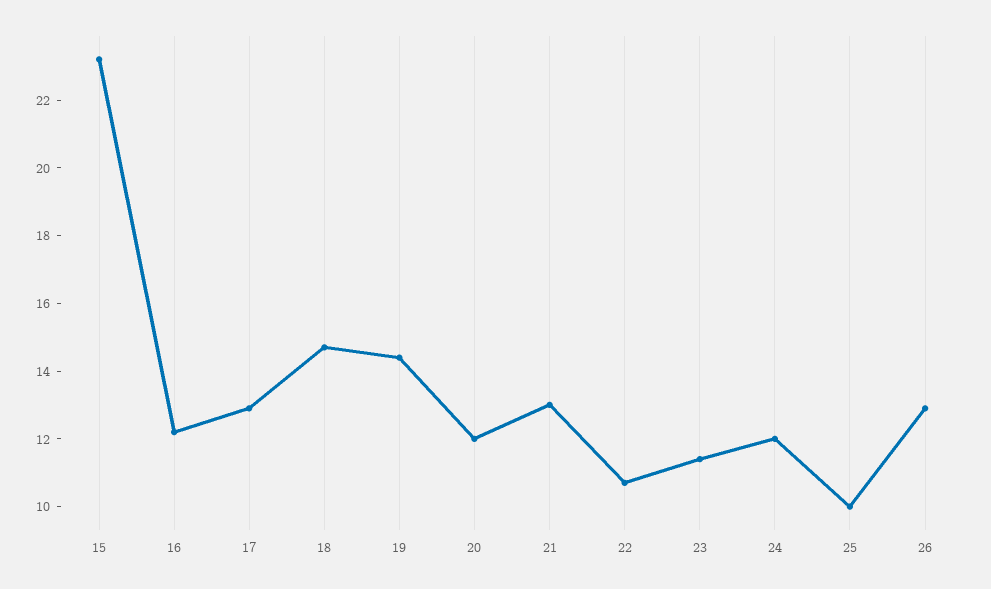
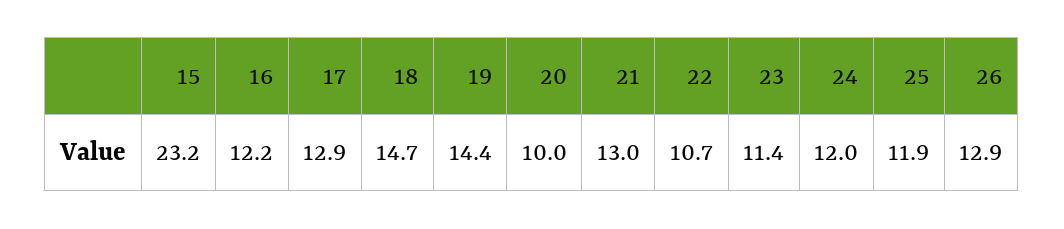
  {
    "15": 23.2,
    "16": 12.2,
    "17": 12.9,
    "18": 14.7,
    "19": 14.4,
-   "20": 12,
+   "20": 10,
    "21": 13,
    "22": 10.7,
    "23": 11.4,
    "24": 12,
-   "25": 10,
+   "25": 11.9,
    "26": 12.9
  }

